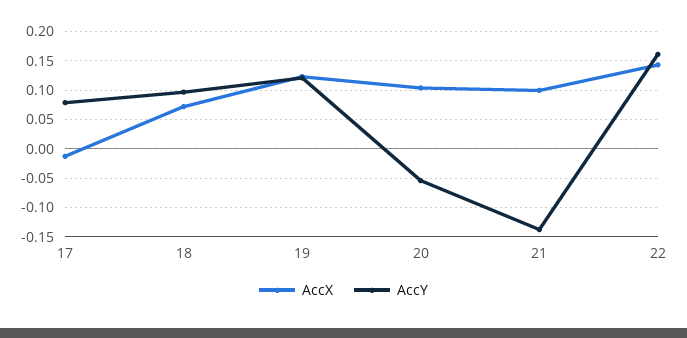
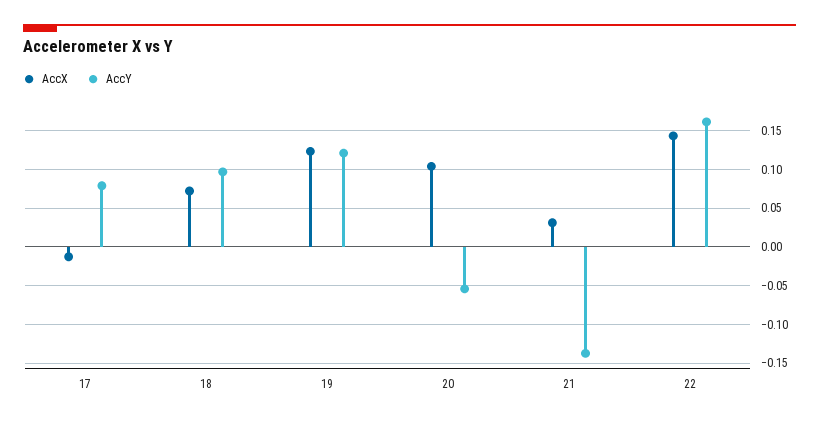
  {
    "AccX": {
      "17": -0.01,
      "18": 0.07,
      "19": 0.12,
      "20": 0.1,
-     "21": 0.1,
+     "21": 0.03,
      "22": 0.14
    },
    "AccY": {
      "17": 0.08,
      "18": 0.1,
      "19": 0.12,
      "20": -0.05,
      "21": -0.14,
      "22": 0.16
    }
  }

